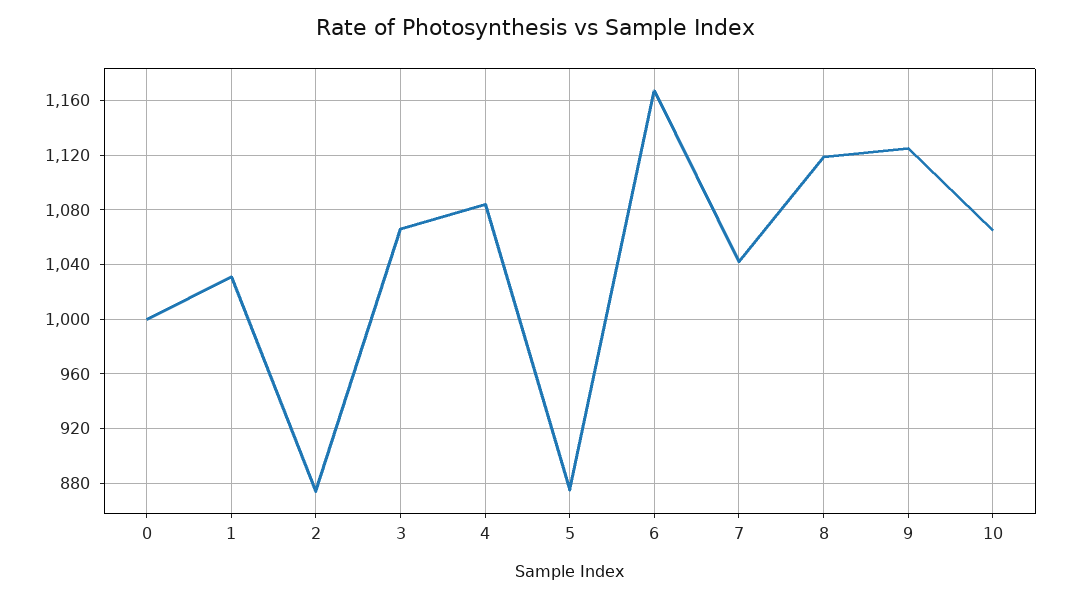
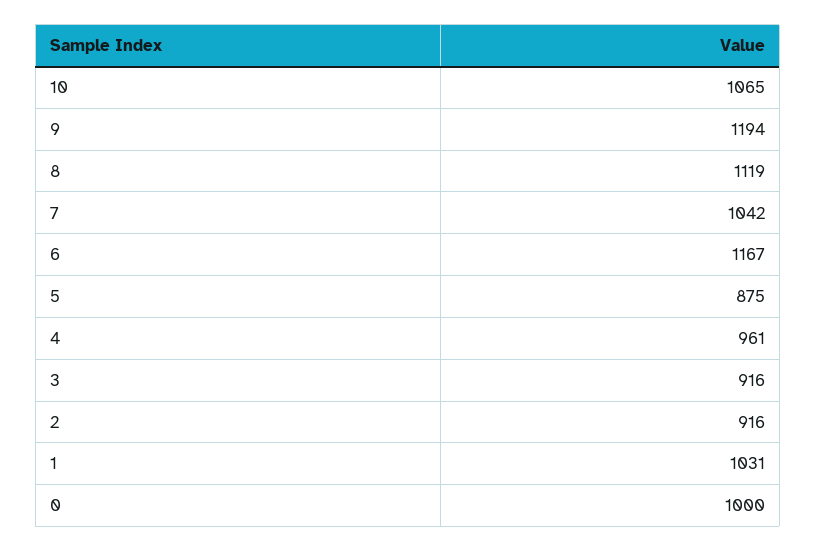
  {
    "0": 1000,
    "1": 1031,
-   "2": 875,
+   "2": 916,
-   "3": 1065,
+   "3": 916,
-   "4": 1085,
+   "4": 961,
    "5": 875,
    "6": 1167,
    "7": 1042,
    "8": 1119,
-   "9": 1125,
+   "9": 1194,
    "10": 1065
  }

